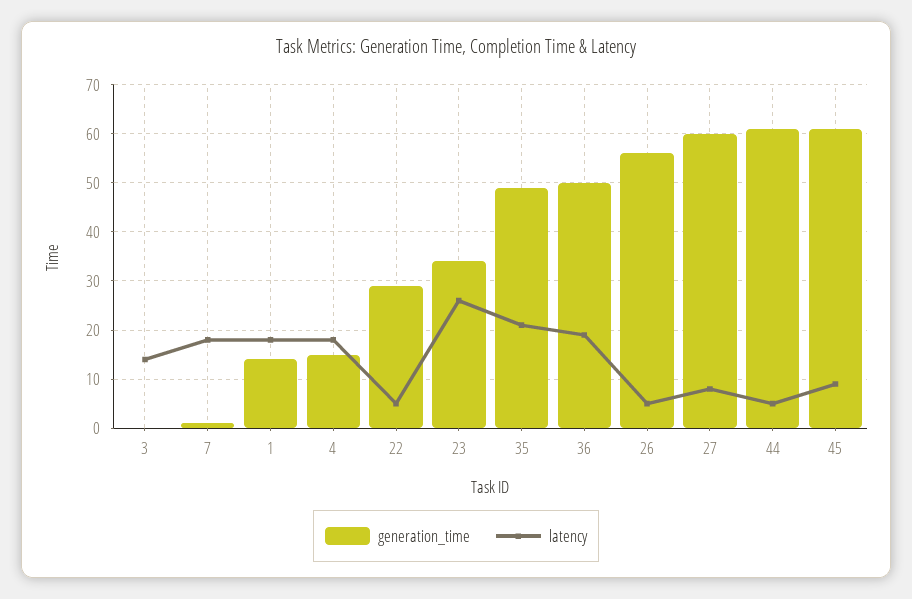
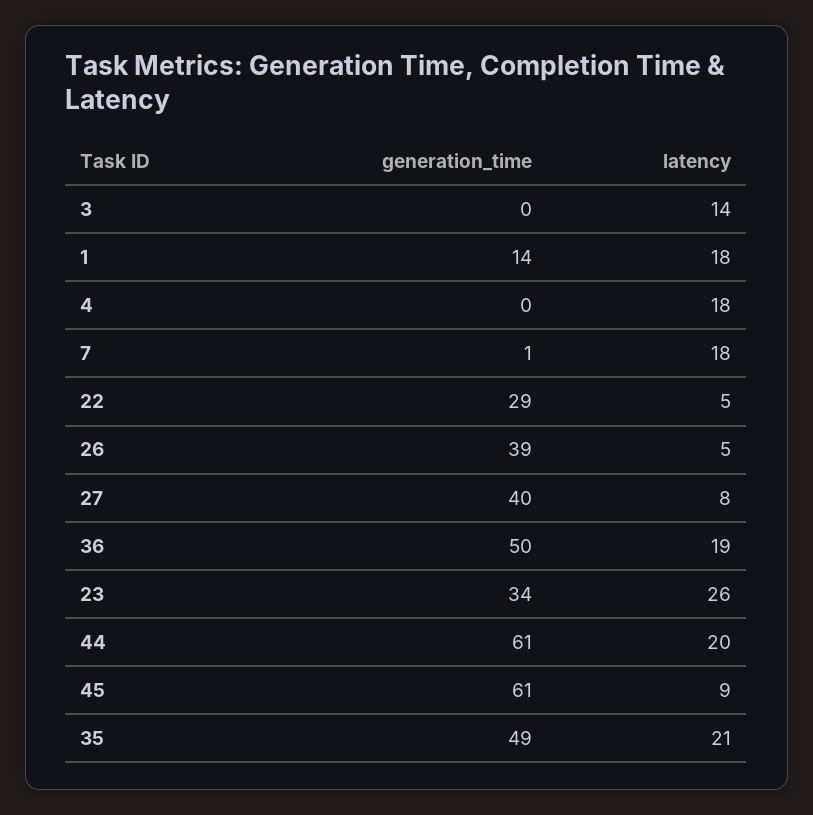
  {
    "generation_time": {
      "3": 0,
      "7": 1,
      "1": 14,
-     "4": 15,
+     "4": 0,
      "22": 29,
      "23": 34,
      "35": 49,
      "36": 50,
-     "26": 55,
+     "26": 39,
-     "27": 60,
+     "27": 40,
      "44": 61,
      "45": 61
    },
    "latency": {
      "3": 14,
      "7": 18,
      "1": 18,
      "4": 18,
      "22": 5,
      "23": 26,
      "35": 21,
      "36": 19,
      "26": 5,
      "27": 8,
-     "44": 5,
+     "44": 20,
      "45": 9
    }
  }

